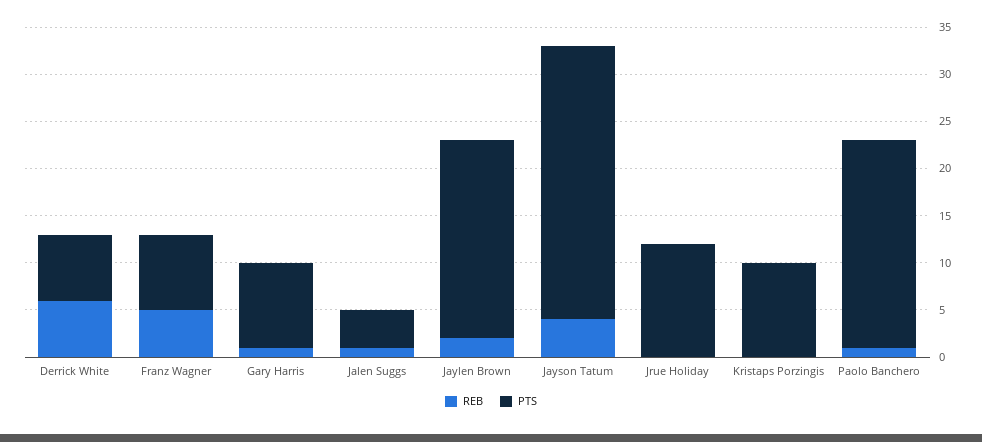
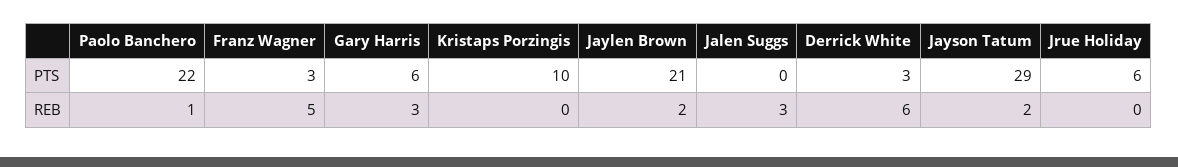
  {
    "REB": {
      "Derrick White": 6,
      "Franz Wagner": 5,
-     "Gary Harris": 1,
+     "Gary Harris": 3,
-     "Jalen Suggs": 1,
+     "Jalen Suggs": 3,
      "Jaylen Brown": 2,
-     "Jayson Tatum": 4,
+     "Jayson Tatum": 2,
      "Jrue Holiday": 0,
      "Kristaps Porzingis": 0,
      "Paolo Banchero": 1
    },
    "PTS": {
-     "Derrick White": 7,
+     "Derrick White": 3,
-     "Franz Wagner": 8,
+     "Franz Wagner": 3,
-     "Gary Harris": 9,
+     "Gary Harris": 6,
-     "Jalen Suggs": 4,
+     "Jalen Suggs": 0,
      "Jaylen Brown": 21,
      "Jayson Tatum": 29,
-     "Jrue Holiday": 12,
+     "Jrue Holiday": 6,
      "Kristaps Porzingis": 10,
      "Paolo Banchero": 22
    }
  }

